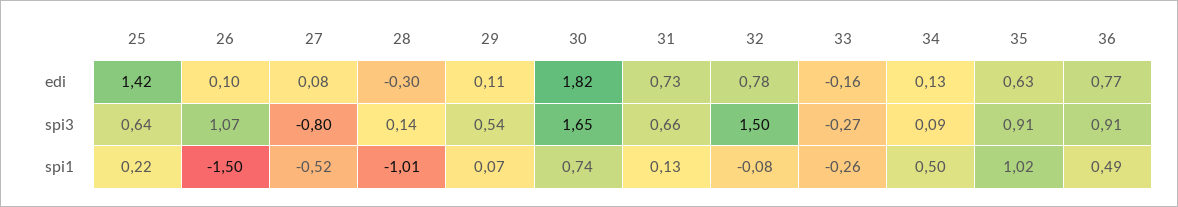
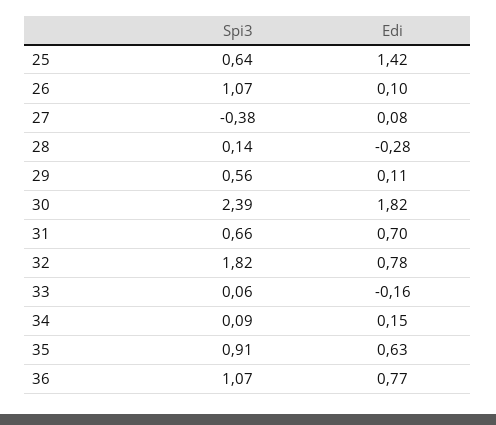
  {
    "25": {
      "edi": 1.42,
-     "spi3": 0.64,
+     "spi3": 0.64
-     "spi1": 0.22
    },
    "26": {
      "edi": 0.1,
-     "spi3": 1.07,
+     "spi3": 1.07
-     "spi1": -1.5
    },
    "27": {
      "edi": 0.08,
-     "spi3": -0.8,
+     "spi3": -0.38
-     "spi1": -0.52
    },
    "28": {
-     "edi": -0.3,
+     "edi": -0.28,
-     "spi3": 0.14,
+     "spi3": 0.14
-     "spi1": -1.01
    },
    "29": {
      "edi": 0.11,
-     "spi3": 0.54,
+     "spi3": 0.56
-     "spi1": 0.07
    },
    "30": {
      "edi": 1.82,
-     "spi3": 1.65,
+     "spi3": 2.39
-     "spi1": 0.74
    },
    "31": {
-     "edi": 0.73,
+     "edi": 0.7,
-     "spi3": 0.66,
+     "spi3": 0.66
-     "spi1": 0.13
    },
    "32": {
      "edi": 0.78,
-     "spi3": 1.5,
+     "spi3": 1.82
-     "spi1": -0.08
    },
    "33": {
      "edi": -0.16,
-     "spi3": -0.27,
+     "spi3": 0.06
-     "spi1": -0.26
    },
    "34": {
-     "edi": 0.13,
+     "edi": 0.15,
-     "spi3": 0.09,
+     "spi3": 0.09
-     "spi1": 0.5
    },
    "35": {
      "edi": 0.63,
-     "spi3": 0.91,
+     "spi3": 0.91
-     "spi1": 1.02
    },
    "36": {
      "edi": 0.77,
-     "spi3": 0.91,
+     "spi3": 1.07
-     "spi1": 0.49
    }
  }

